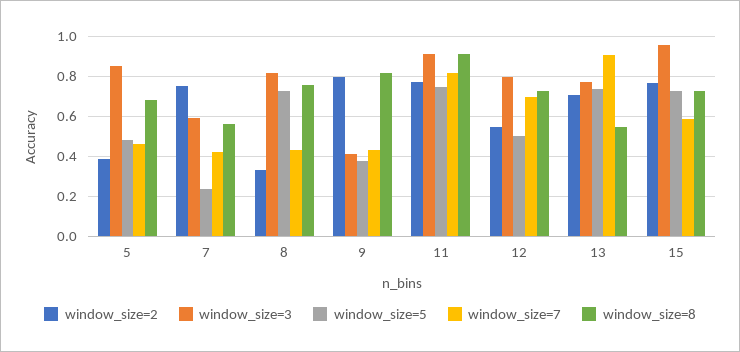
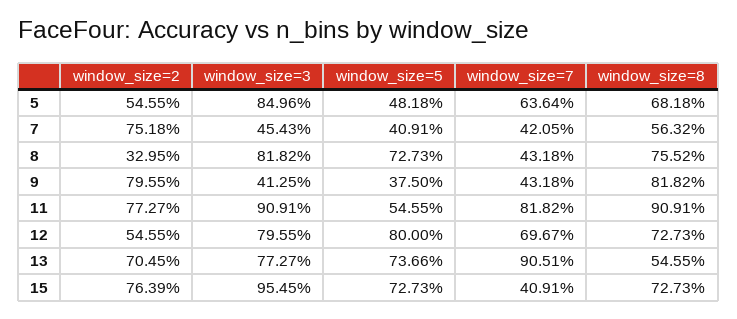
  {
    "window_size=2": {
-     "5": 0.4,
+     "5": 0.5455,
      "7": 0.7518,
      "8": 0.3295,
      "9": 0.7955,
      "11": 0.7727,
      "12": 0.5455,
      "13": 0.7045,
      "15": 0.7639
    },
    "window_size=3": {
      "5": 0.8496,
-     "7": 0.6,
+     "7": 0.4543,
      "8": 0.8182,
      "9": 0.4125,
      "11": 0.9091,
      "12": 0.7955,
      "13": 0.7727,
      "15": 0.9545
    },
    "window_size=5": {
      "5": 0.4818,
-     "7": 0.25,
+     "7": 0.4091,
      "8": 0.7273,
      "9": 0.375,
-     "11": 0.75,
+     "11": 0.5455,
-     "12": 0.5,
+     "12": 0.8,
      "13": 0.7366,
      "15": 0.7273
    },
    "window_size=7": {
-     "5": 0.45,
+     "5": 0.6364,
      "7": 0.4205,
      "8": 0.4318,
      "9": 0.4318,
      "11": 0.8182,
      "12": 0.6967,
      "13": 0.9051,
-     "15": 0.6
+     "15": 0.4091
    },
    "window_size=8": {
      "5": 0.6818,
      "7": 0.5632,
      "8": 0.7552,
      "9": 0.8182,
      "11": 0.9091,
      "12": 0.7273,
      "13": 0.5455,
      "15": 0.7273
    }
  }

